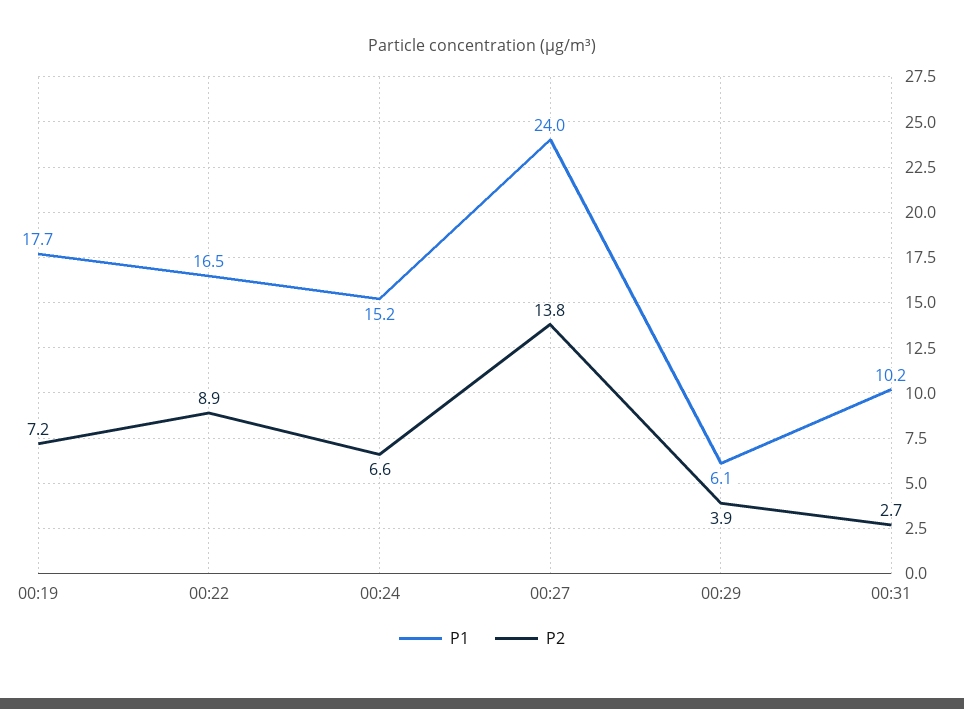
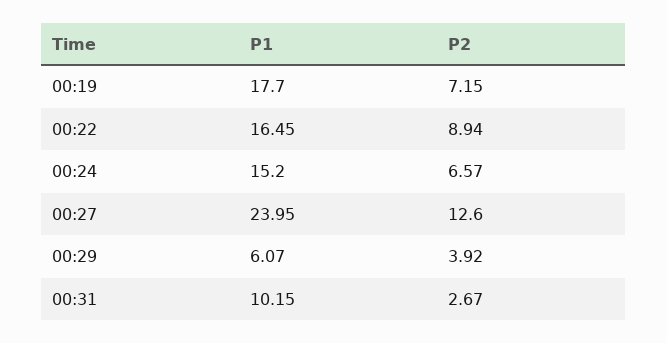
  {
    "P1": {
      "00:19": 17.7,
      "00:22": 16.45,
      "00:24": 15.2,
      "00:27": 23.95,
      "00:29": 6.07,
      "00:31": 10.15
    },
    "P2": {
      "00:19": 7.15,
      "00:22": 8.94,
      "00:24": 6.57,
-     "00:27": 13.8,
+     "00:27": 12.6,
      "00:29": 3.92,
      "00:31": 2.67
    }
  }

